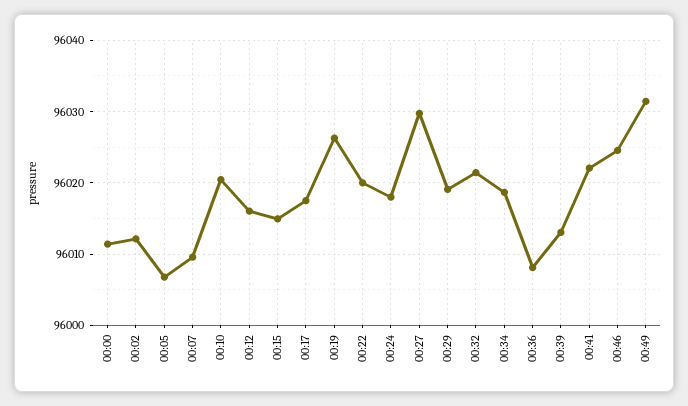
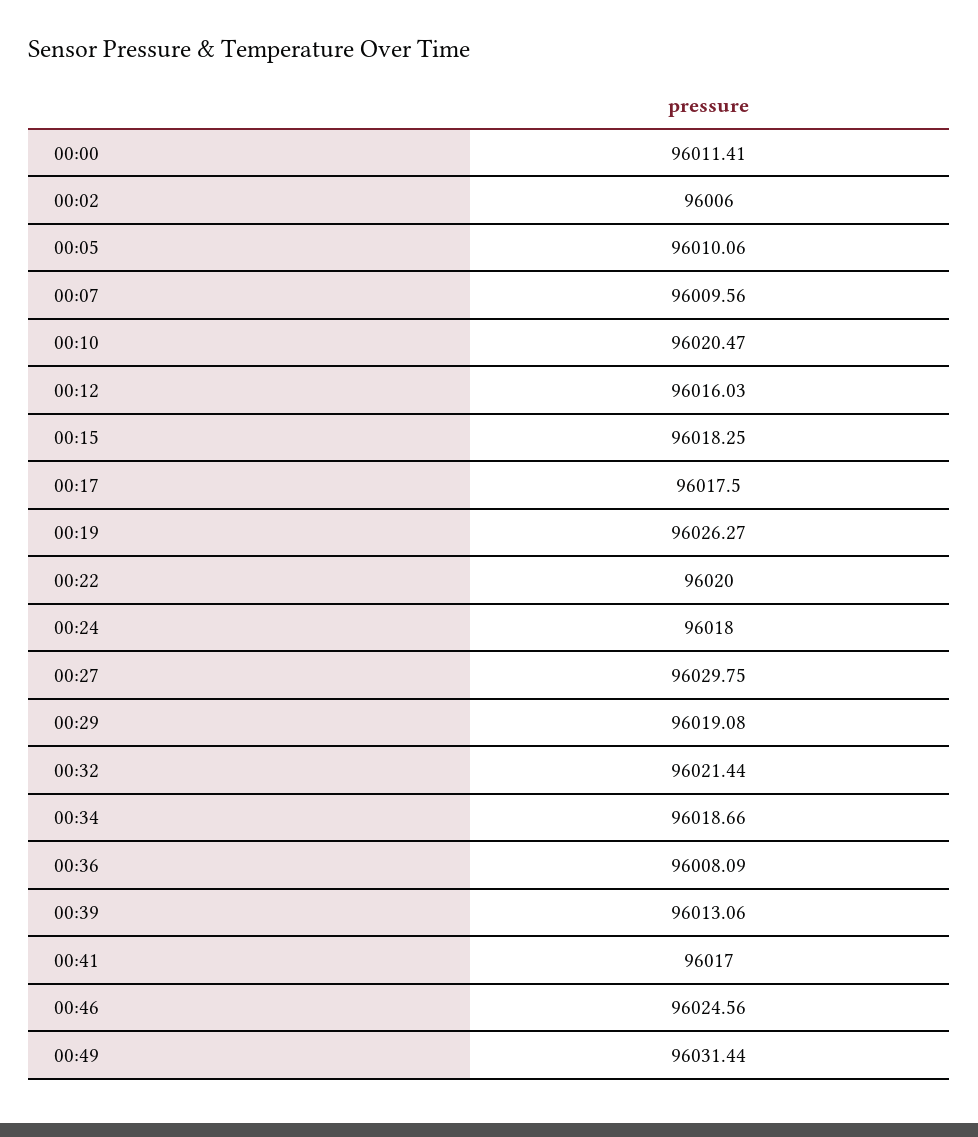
  {
    "00:00": 96011.41,
-   "00:02": 96012,
+   "00:02": 96006,
-   "00:05": 96007,
+   "00:05": 96010.06,
    "00:07": 96009.56,
    "00:10": 96020.47,
    "00:12": 96016.03,
-   "00:15": 96015,
+   "00:15": 96018.25,
    "00:17": 96017.5,
    "00:19": 96026.27,
    "00:22": 96020,
    "00:24": 96018,
    "00:27": 96029.75,
    "00:29": 96019.08,
    "00:32": 96021.44,
    "00:34": 96018.66,
    "00:36": 96008.09,
    "00:39": 96013.06,
-   "00:41": 96022,
+   "00:41": 96017,
    "00:46": 96024.56,
    "00:49": 96031.44
  }

